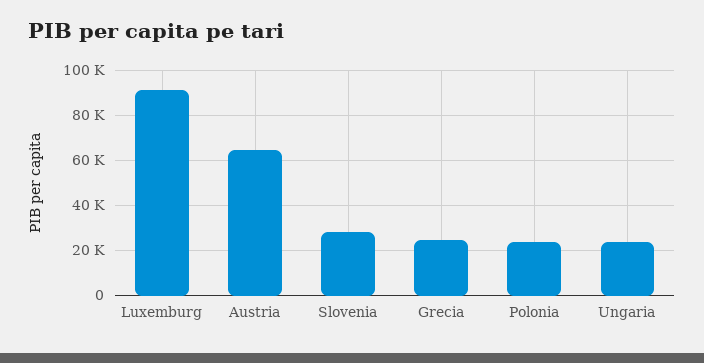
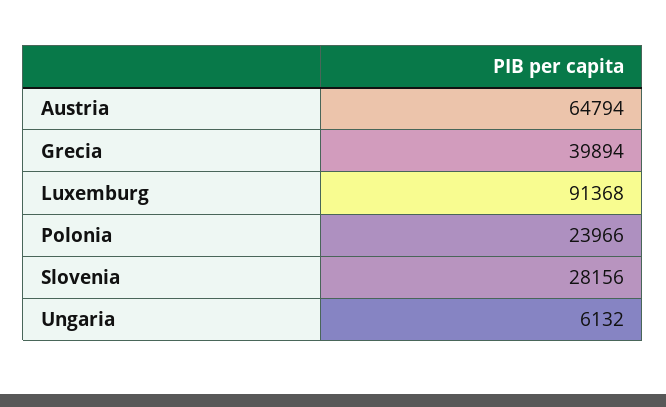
  {
    "Luxemburg": 91368,
    "Austria": 64794,
    "Slovenia": 28156,
-   "Grecia": 25000,
+   "Grecia": 39894,
    "Polonia": 23966,
-   "Ungaria": 25000
+   "Ungaria": 6132
  }

